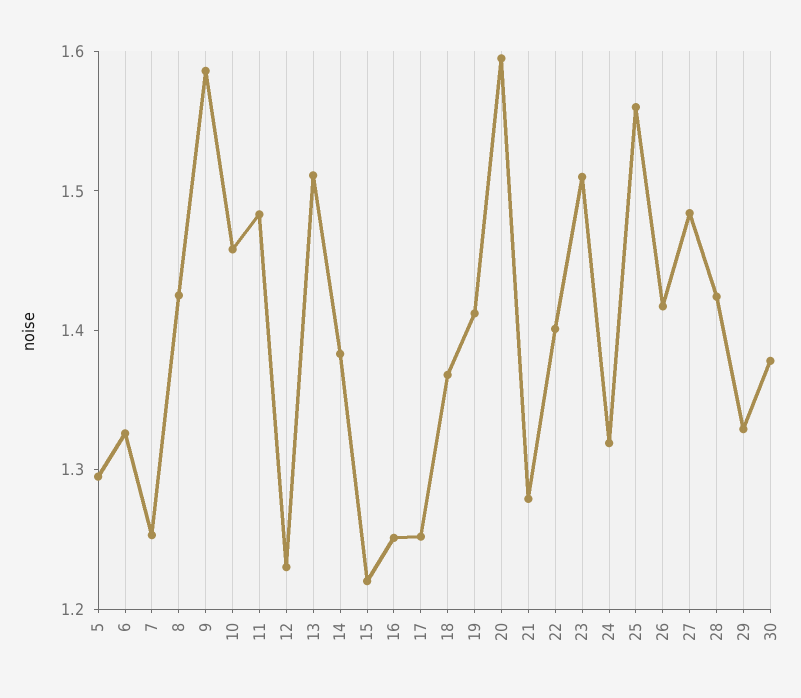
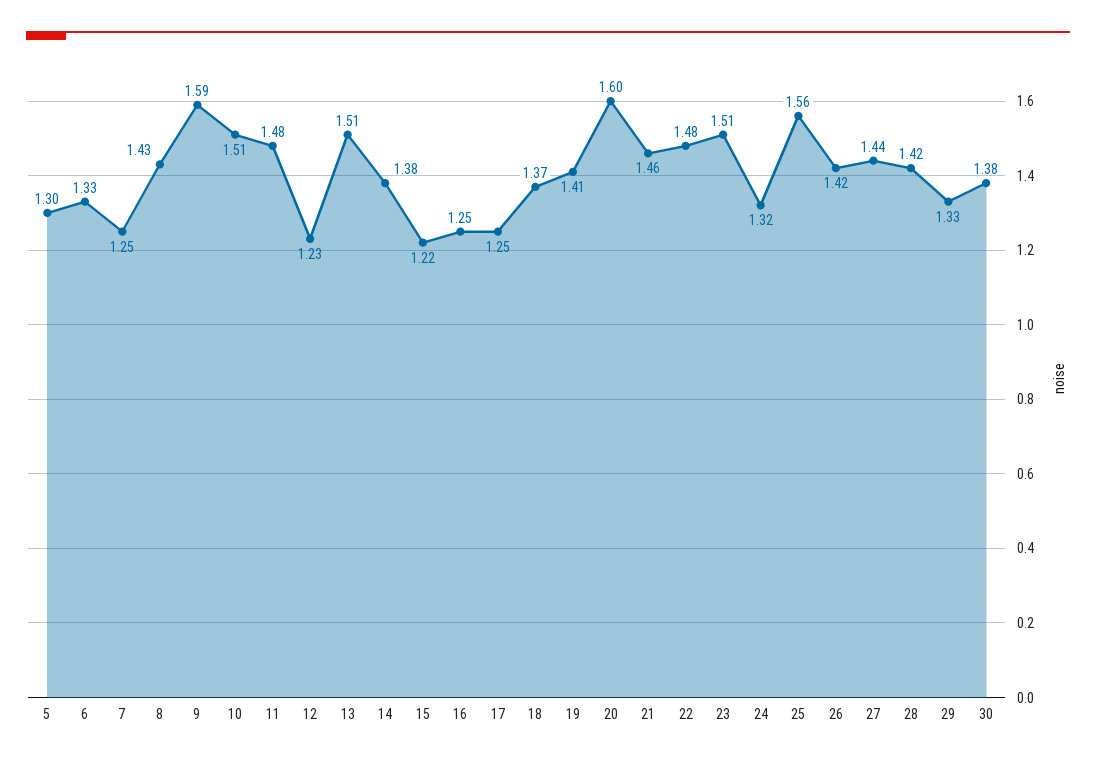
  {
    "5": 1.3,
    "6": 1.33,
    "7": 1.25,
    "8": 1.43,
    "9": 1.59,
-   "10": 1.46,
+   "10": 1.51,
    "11": 1.48,
    "12": 1.23,
    "13": 1.51,
    "14": 1.38,
    "15": 1.22,
    "16": 1.25,
    "17": 1.25,
    "18": 1.37,
    "19": 1.41,
    "20": 1.6,
-   "21": 1.28,
+   "21": 1.46,
-   "22": 1.4,
+   "22": 1.48,
    "23": 1.51,
    "24": 1.32,
    "25": 1.56,
    "26": 1.42,
-   "27": 1.48,
+   "27": 1.44,
    "28": 1.42,
    "29": 1.33,
    "30": 1.38
  }

